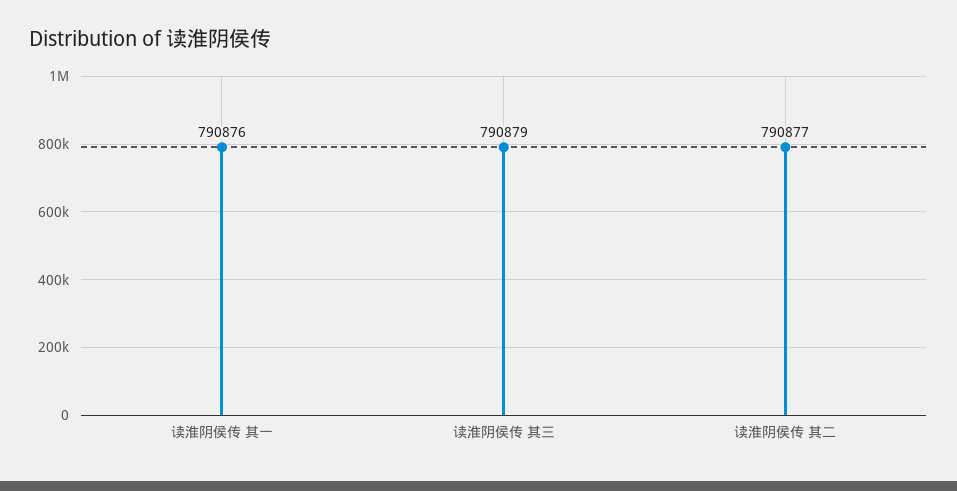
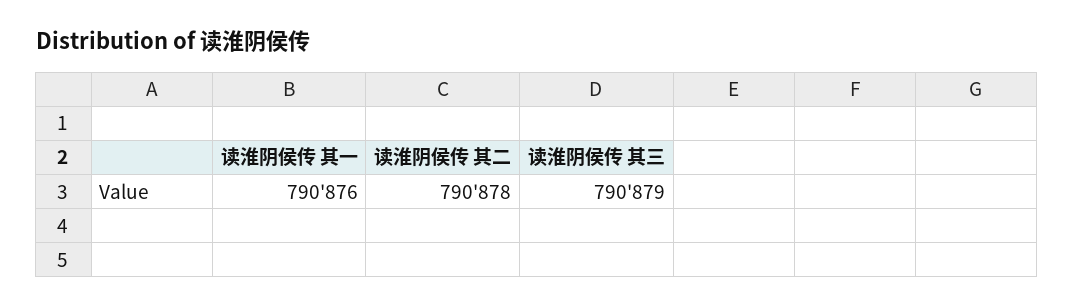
  {
    "读淮阴侯传 其一": 790876,
    "读淮阴侯传 其三": 790879,
-   "读淮阴侯传 其二": 790877
+   "读淮阴侯传 其二": 790878
  }

